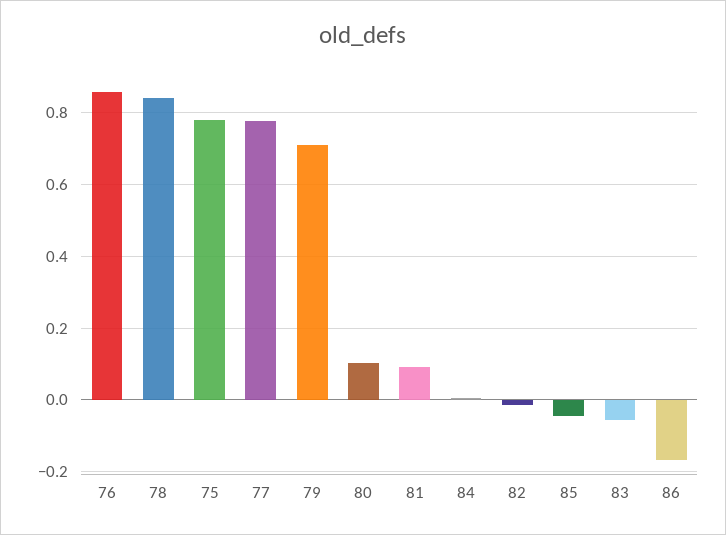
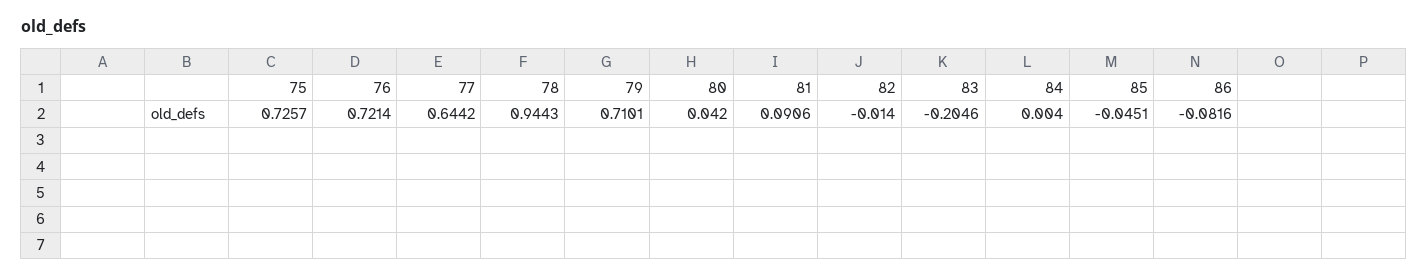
  {
-   "76": 0.86,
+   "76": 0.7214,
-   "78": 0.84,
+   "78": 0.9443,
-   "75": 0.78,
+   "75": 0.7257,
-   "77": 0.78,
+   "77": 0.6442,
    "79": 0.7101,
-   "80": 0.1,
+   "80": 0.042,
    "81": 0.0906,
    "84": 0.004,
    "82": -0.014,
    "85": -0.0451,
-   "83": -0.06,
+   "83": -0.2046,
-   "86": -0.16
+   "86": -0.0816
  }

